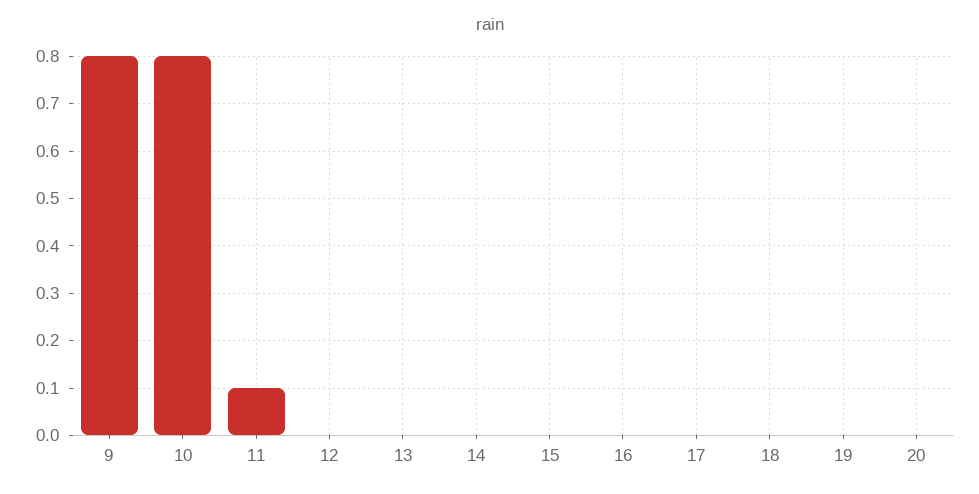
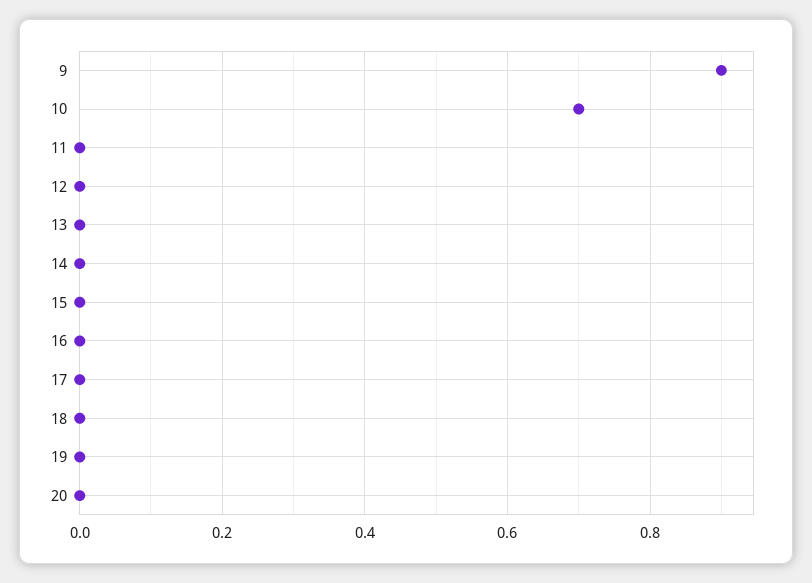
  {
-   "9": 0.8,
+   "9": 0.9,
-   "10": 0.8,
+   "10": 0.7,
-   "11": 0.1,
+   "11": 0,
    "12": 0,
    "13": 0,
    "14": 0,
    "15": 0,
    "16": 0,
    "17": 0,
    "18": 0,
    "19": 0,
    "20": 0
  }

